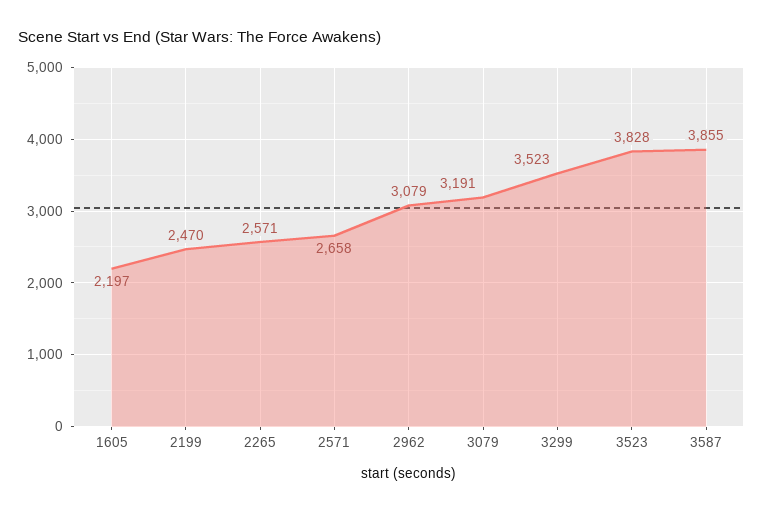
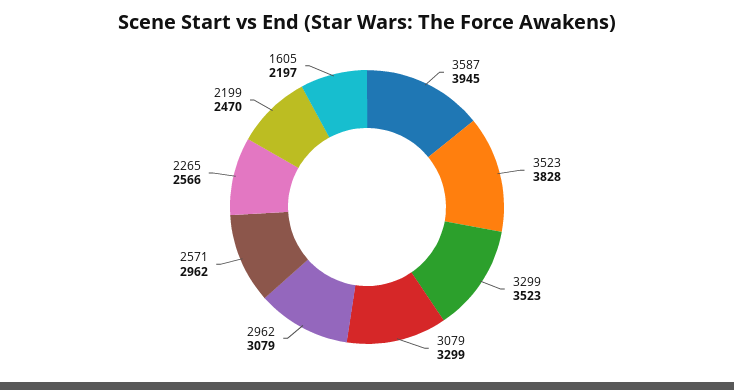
  {
    "1605": 2197,
    "2199": 2470,
-   "2265": 2571,
+   "2265": 2566,
-   "2571": 2658,
+   "2571": 2962,
    "2962": 3079,
-   "3079": 3191,
+   "3079": 3299,
    "3299": 3523,
    "3523": 3828,
-   "3587": 3855
+   "3587": 3945
  }

